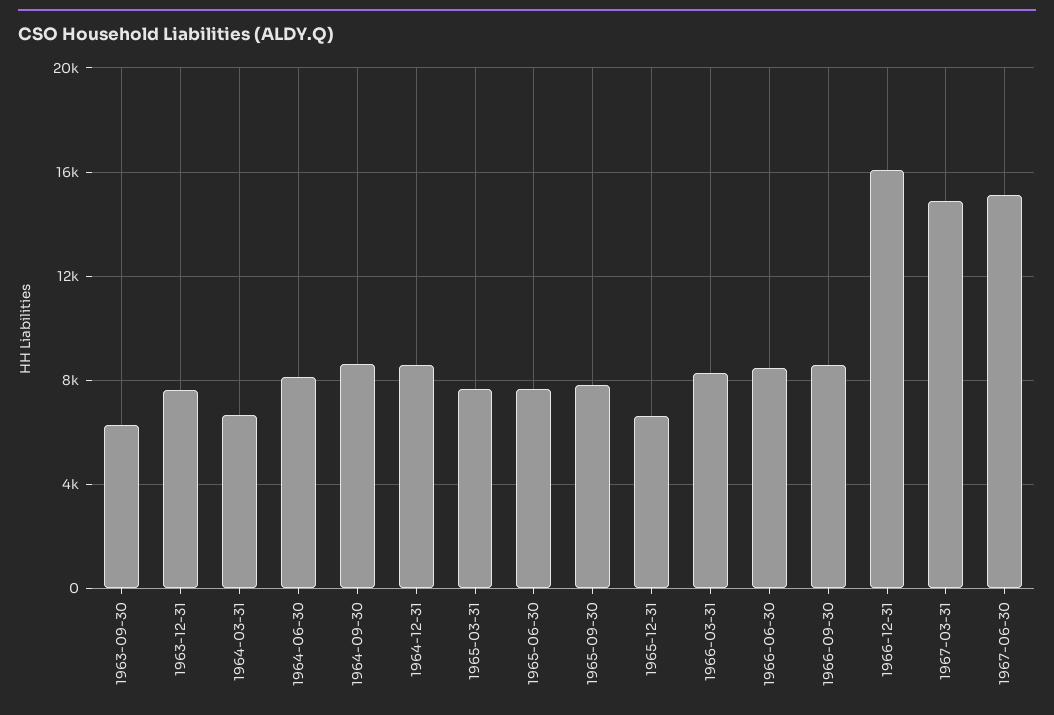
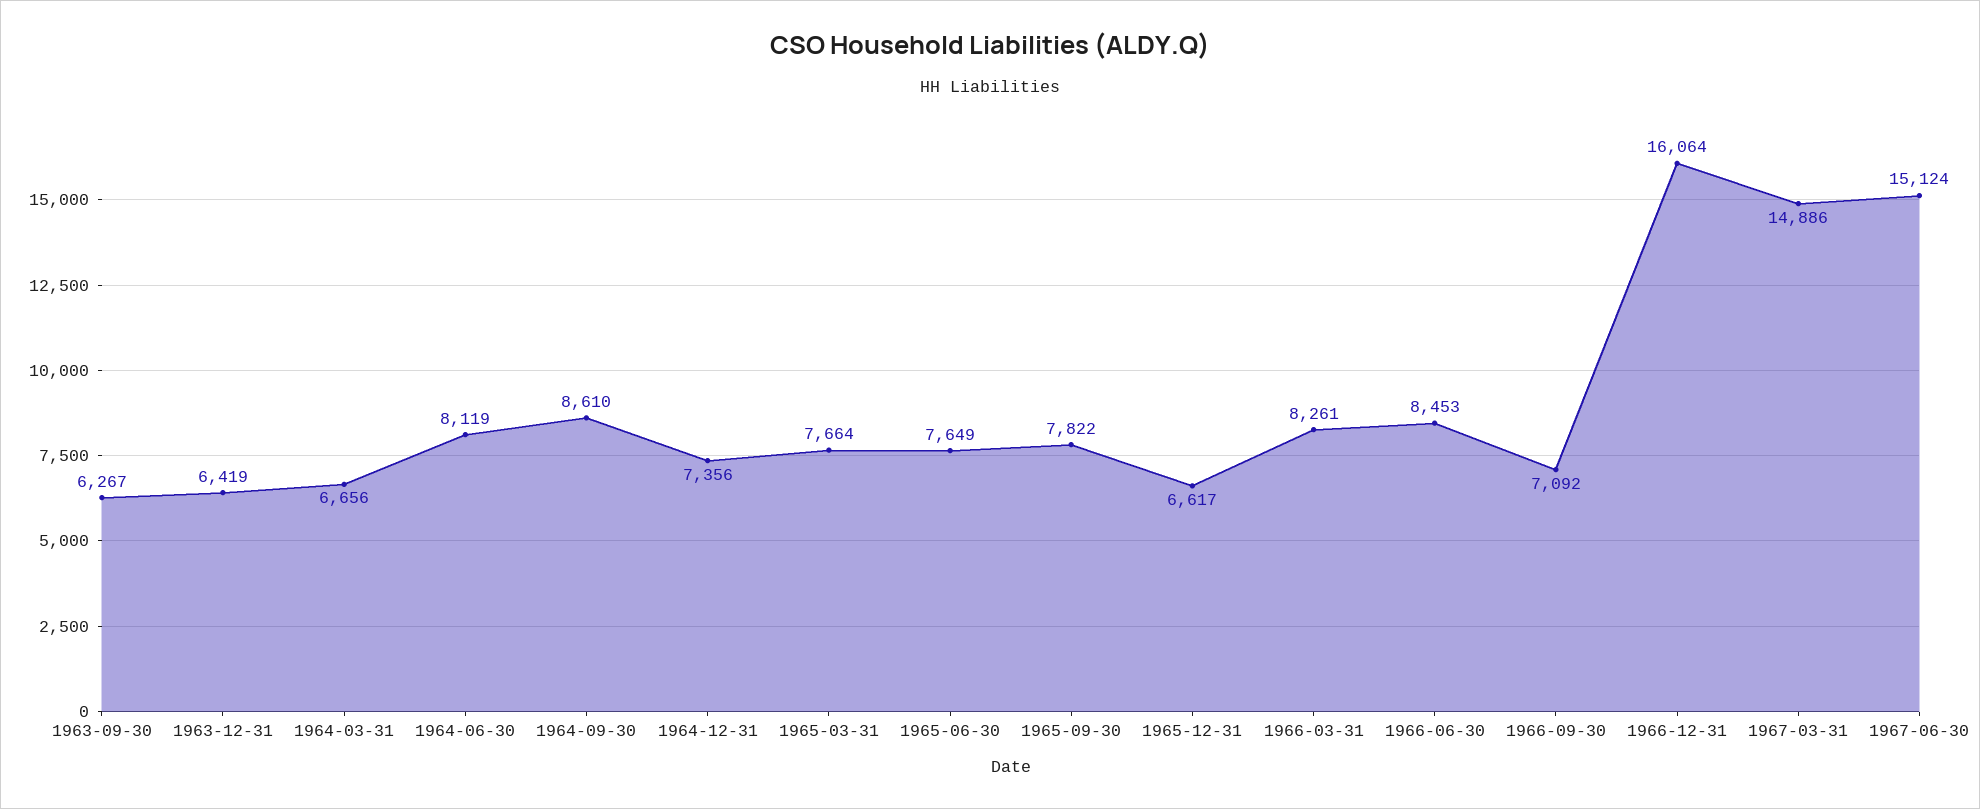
  {
    "1963-09-30": 6267,
-   "1963-12-31": 7500,
+   "1963-12-31": 6419,
    "1964-03-31": 6656,
    "1964-06-30": 8119,
    "1964-09-30": 8610,
-   "1964-12-31": 8500,
+   "1964-12-31": 7356,
    "1965-03-31": 7664,
    "1965-06-30": 7649,
    "1965-09-30": 7822,
    "1965-12-31": 6617,
    "1966-03-31": 8261,
    "1966-06-30": 8453,
-   "1966-09-30": 8500,
+   "1966-09-30": 7092,
    "1966-12-31": 16064,
    "1967-03-31": 14886,
    "1967-06-30": 15124
  }

